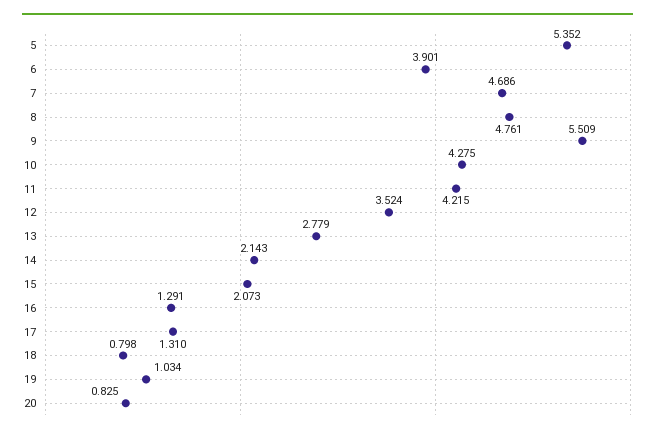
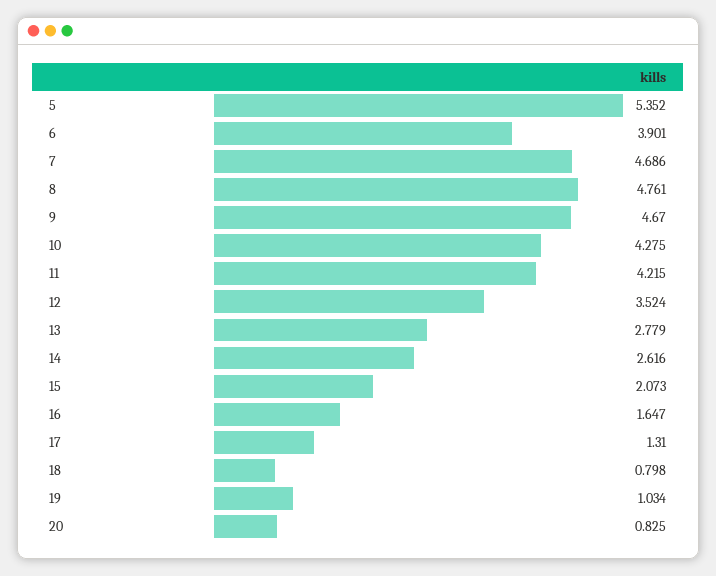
  {
    "5": 5.352,
    "6": 3.901,
    "7": 4.686,
    "8": 4.761,
-   "9": 5.509,
+   "9": 4.67,
    "10": 4.275,
    "11": 4.215,
    "12": 3.524,
    "13": 2.779,
-   "14": 2.143,
+   "14": 2.616,
    "15": 2.073,
-   "16": 1.291,
+   "16": 1.647,
    "17": 1.31,
    "18": 0.798,
    "19": 1.034,
    "20": 0.825
  }

